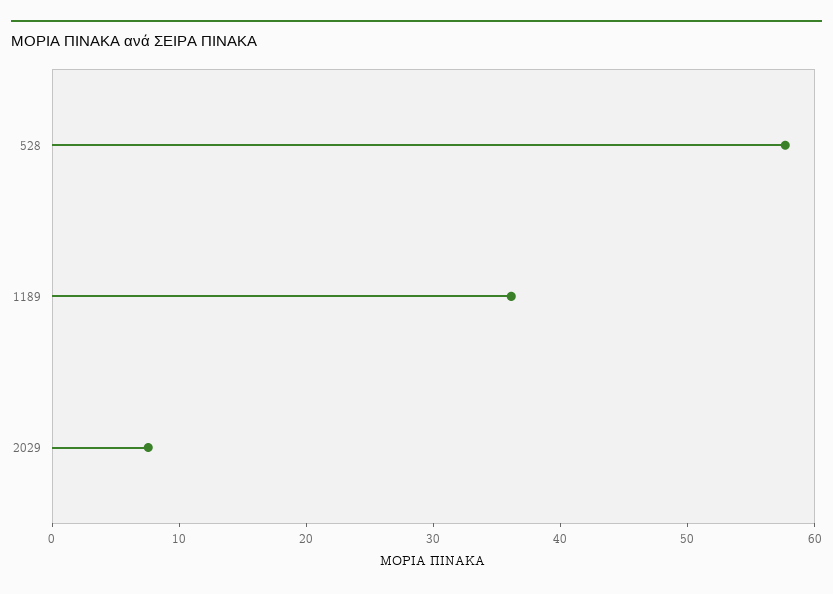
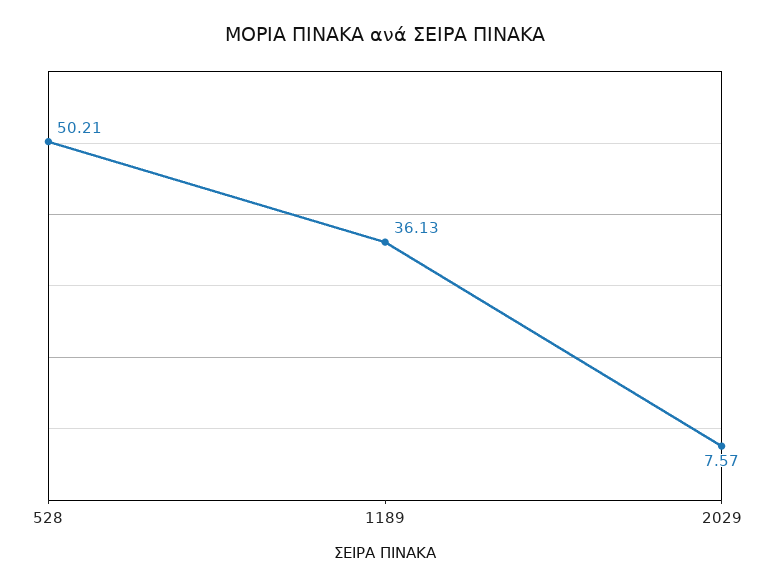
  {
-   "528": 58,
+   "528": 50.21,
    "1189": 36.13,
    "2029": 7.57
  }

